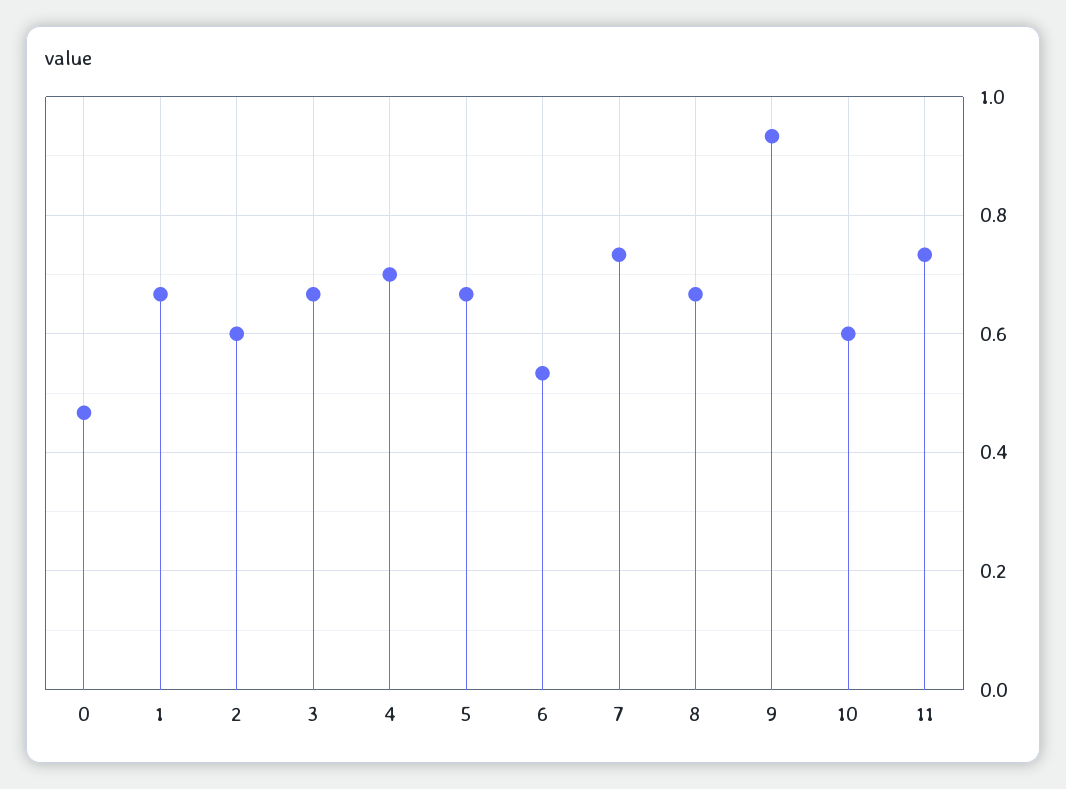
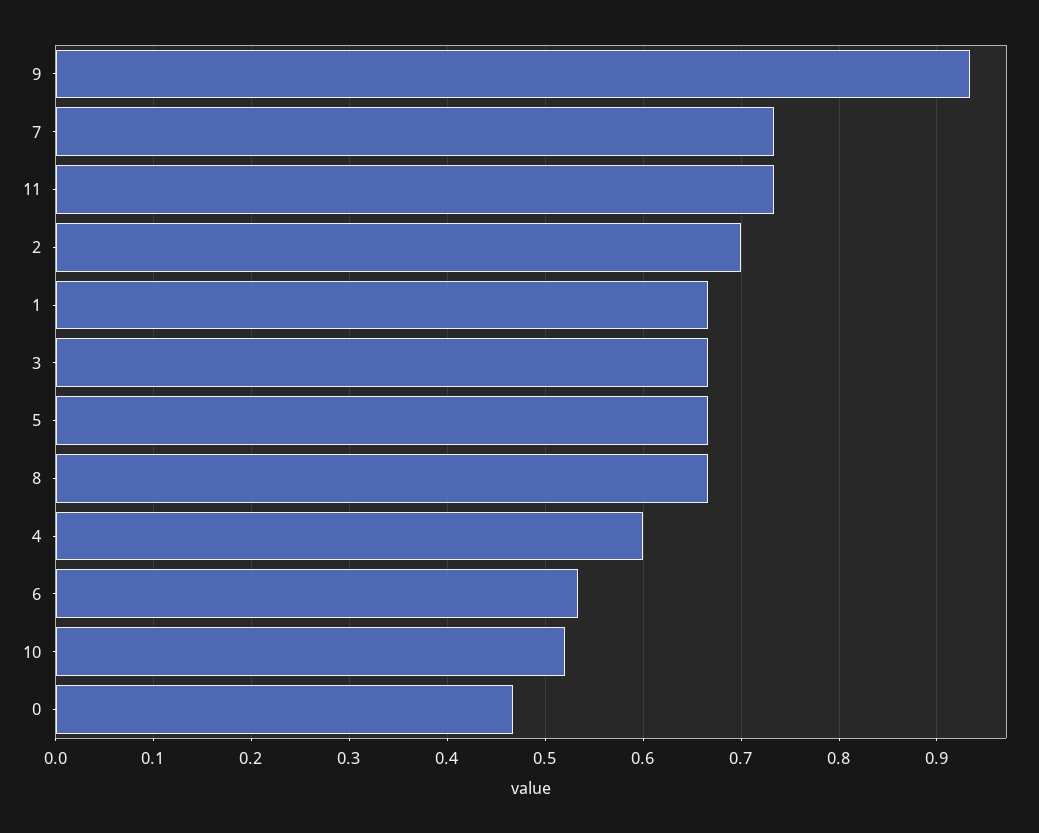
  {
    "0": 0.47,
    "1": 0.67,
-   "2": 0.6,
+   "2": 0.7,
    "3": 0.67,
-   "4": 0.7,
+   "4": 0.6,
    "5": 0.67,
    "6": 0.53,
    "7": 0.73,
    "8": 0.67,
    "9": 0.93,
-   "10": 0.6,
+   "10": 0.52,
    "11": 0.73
  }

